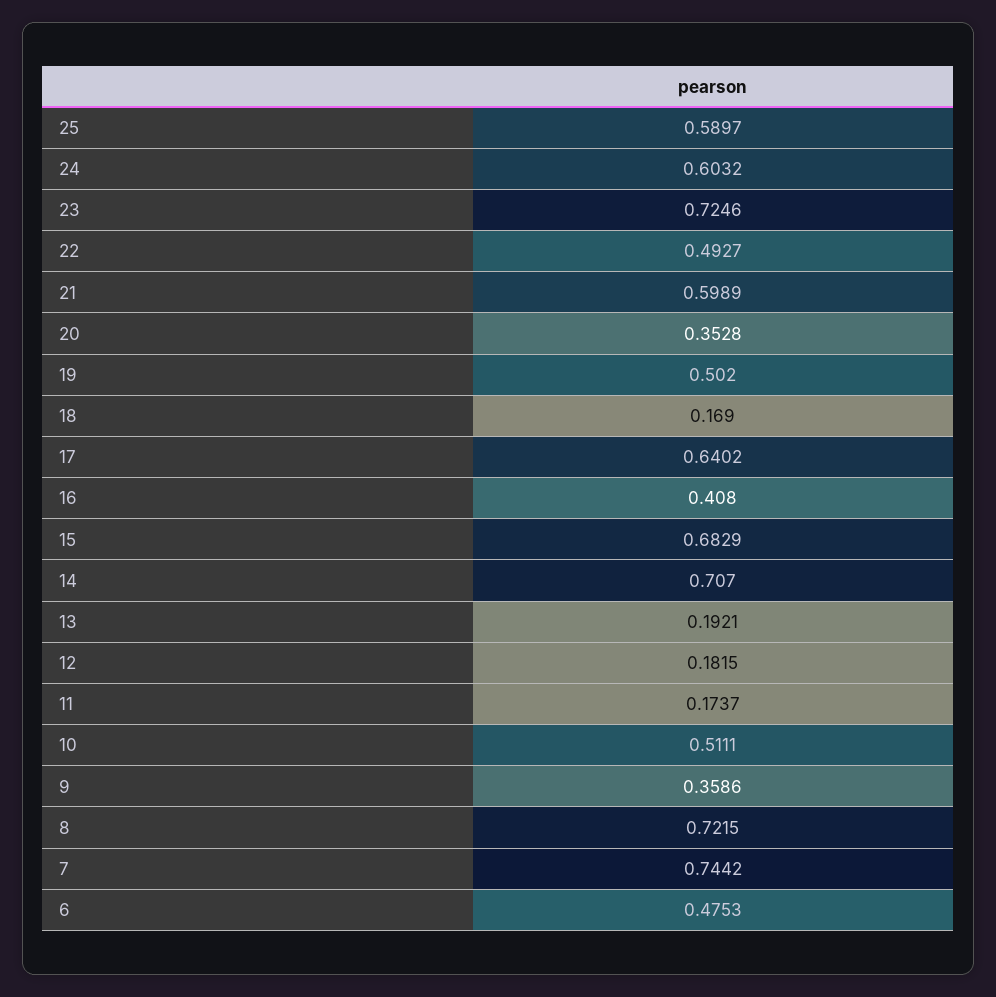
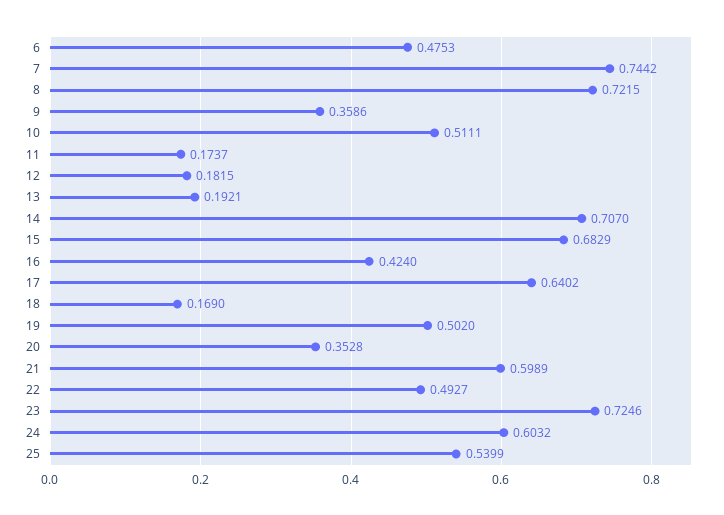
  {
-   "25": 0.5897,
+   "25": 0.5399,
    "24": 0.6032,
    "23": 0.7246,
    "22": 0.4927,
    "21": 0.5989,
    "20": 0.3528,
    "19": 0.502,
    "18": 0.169,
    "17": 0.6402,
-   "16": 0.408,
+   "16": 0.424,
    "15": 0.6829,
    "14": 0.707,
    "13": 0.1921,
    "12": 0.1815,
    "11": 0.1737,
    "10": 0.5111,
    "9": 0.3586,
    "8": 0.7215,
    "7": 0.7442,
    "6": 0.4753
  }

